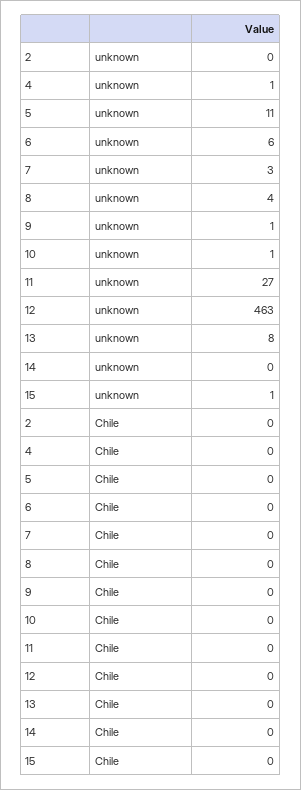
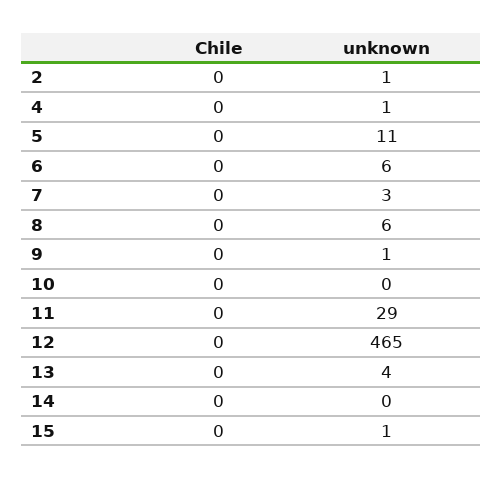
  {
    "2": {
-     "unknown": 0,
+     "unknown": 1,
      "Chile": 0
    },
    "4": {
      "unknown": 1,
      "Chile": 0
    },
    "5": {
      "unknown": 11,
      "Chile": 0
    },
    "6": {
      "unknown": 6,
      "Chile": 0
    },
    "7": {
      "unknown": 3,
      "Chile": 0
    },
    "8": {
-     "unknown": 4,
+     "unknown": 6,
      "Chile": 0
    },
    "9": {
      "unknown": 1,
      "Chile": 0
    },
    "10": {
-     "unknown": 1,
+     "unknown": 0,
      "Chile": 0
    },
    "11": {
-     "unknown": 27,
+     "unknown": 29,
      "Chile": 0
    },
    "12": {
-     "unknown": 463,
+     "unknown": 465,
      "Chile": 0
    },
    "13": {
-     "unknown": 8,
+     "unknown": 4,
      "Chile": 0
    },
    "14": {
      "unknown": 0,
      "Chile": 0
    },
    "15": {
      "unknown": 1,
      "Chile": 0
    }
  }

